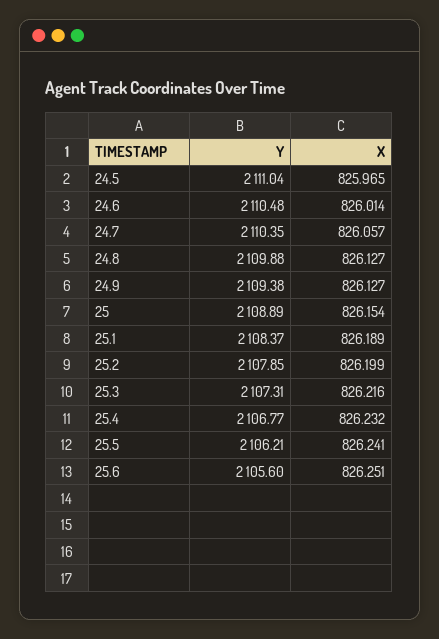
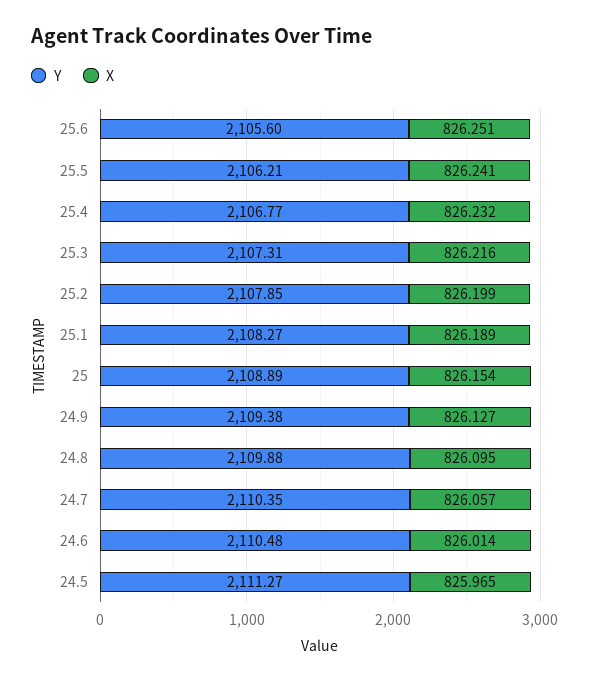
  {
    "Y": {
-     "24.5": 2111.04,
+     "24.5": 2111.27,
      "24.6": 2110.48,
      "24.7": 2110.35,
      "24.8": 2109.88,
      "24.9": 2109.38,
      "25": 2108.89,
-     "25.1": 2108.37,
+     "25.1": 2108.27,
      "25.2": 2107.85,
      "25.3": 2107.31,
      "25.4": 2106.77,
      "25.5": 2106.21,
      "25.6": 2105.6
    },
    "X": {
      "24.5": 825.965,
      "24.6": 826.014,
      "24.7": 826.057,
-     "24.8": 826.127,
+     "24.8": 826.095,
      "24.9": 826.127,
      "25": 826.154,
      "25.1": 826.189,
      "25.2": 826.199,
      "25.3": 826.216,
      "25.4": 826.232,
      "25.5": 826.241,
      "25.6": 826.251
    }
  }

